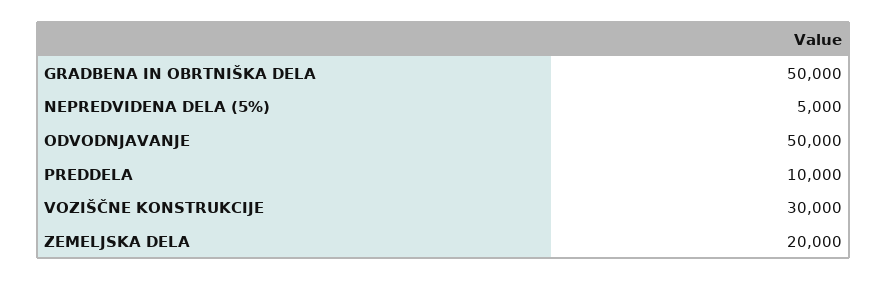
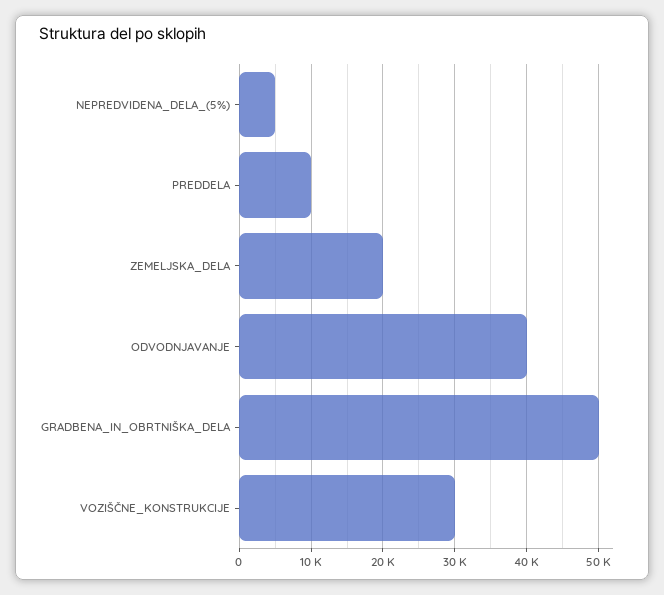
  {
    "GRADBENA IN OBRTNIŠKA DELA": 50000,
    "NEPREDVIDENA DELA (5%)": 5000,
-   "ODVODNJAVANJE": 50000,
+   "ODVODNJAVANJE": 40000,
    "PREDDELA": 10000,
    "VOZIŠČNE KONSTRUKCIJE": 30000,
    "ZEMELJSKA DELA": 20000
  }

